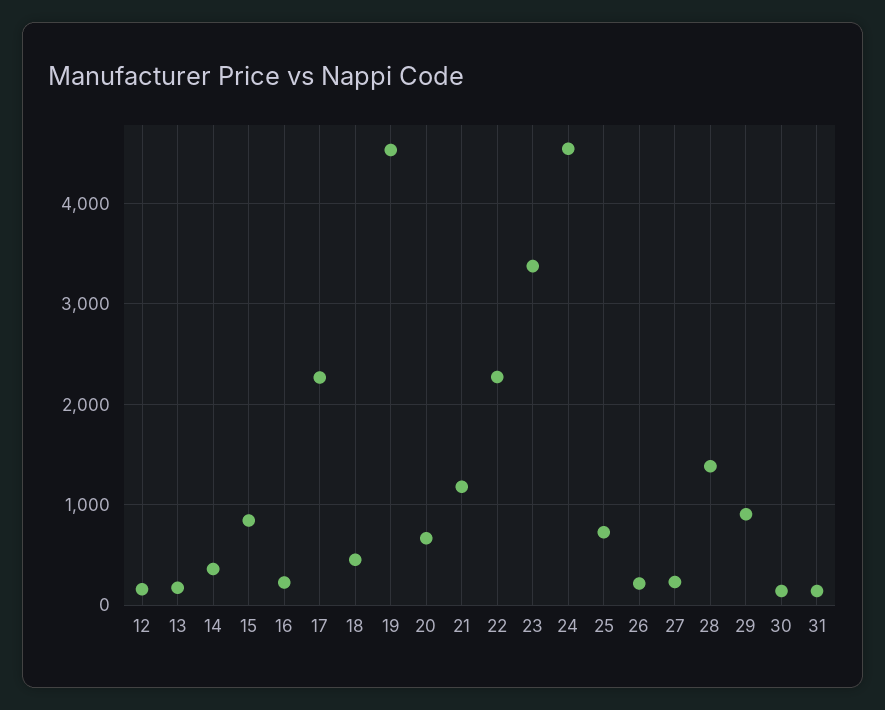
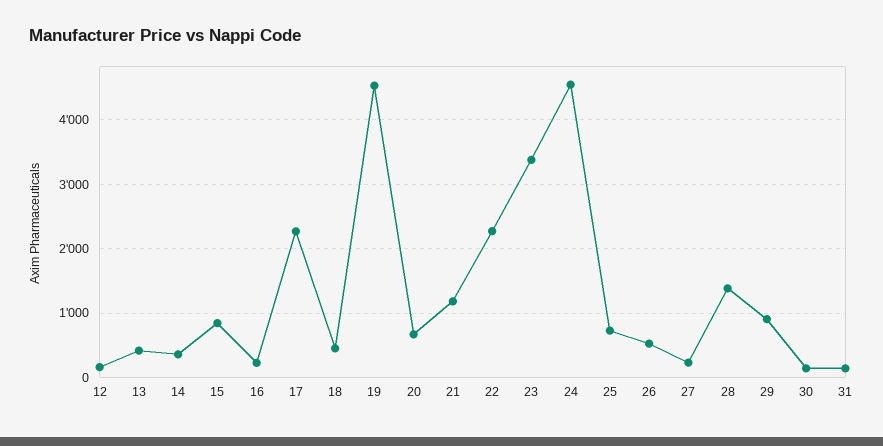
  {
    "12": 200,
-   "13": 200,
+   "13": 400,
    "14": 400,
    "15": 800,
    "16": 200,
    "17": 2300,
    "18": 500,
    "19": 4500,
    "20": 700,
    "21": 1200,
    "22": 2300,
    "23": 3400,
    "24": 4500,
    "25": 700,
-   "26": 200,
+   "26": 500,
    "27": 200,
    "28": 1400,
    "29": 900,
    "30": 100,
    "31": 100
  }

